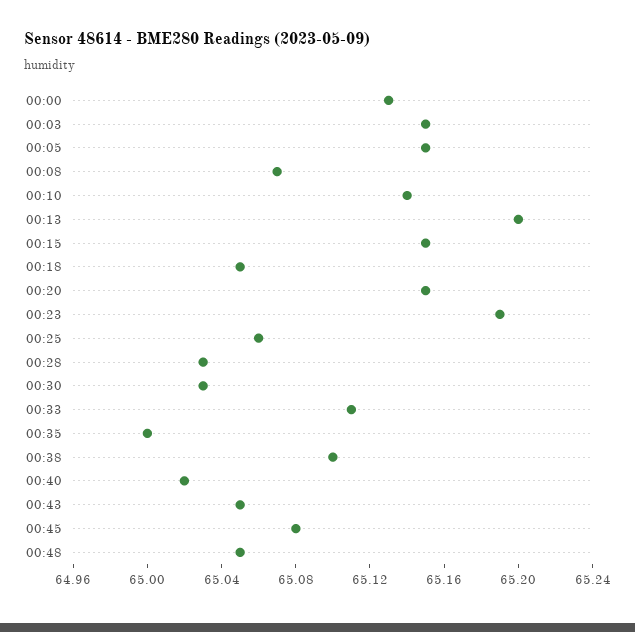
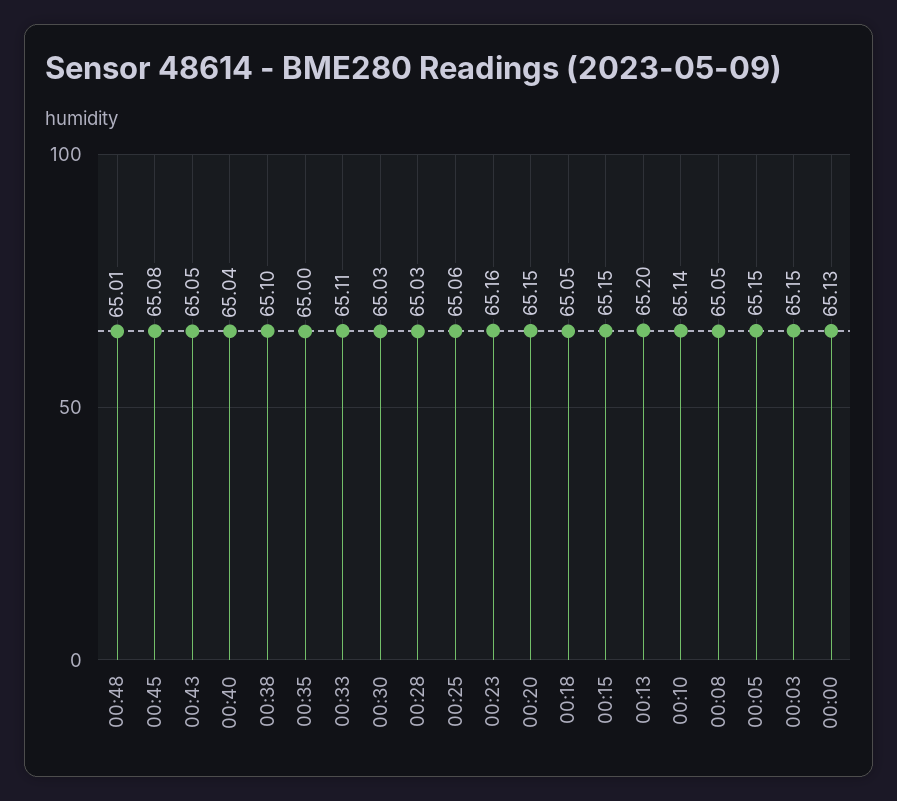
  {
    "00:00": 65.13,
    "00:03": 65.15,
    "00:05": 65.15,
-   "00:08": 65.07,
+   "00:08": 65.05,
    "00:10": 65.14,
    "00:13": 65.2,
    "00:15": 65.15,
    "00:18": 65.05,
    "00:20": 65.15,
-   "00:23": 65.19,
+   "00:23": 65.16,
    "00:25": 65.06,
    "00:28": 65.03,
    "00:30": 65.03,
    "00:33": 65.11,
    "00:35": 65,
    "00:38": 65.1,
-   "00:40": 65.02,
+   "00:40": 65.04,
    "00:43": 65.05,
    "00:45": 65.08,
-   "00:48": 65.05
+   "00:48": 65.01
  }

